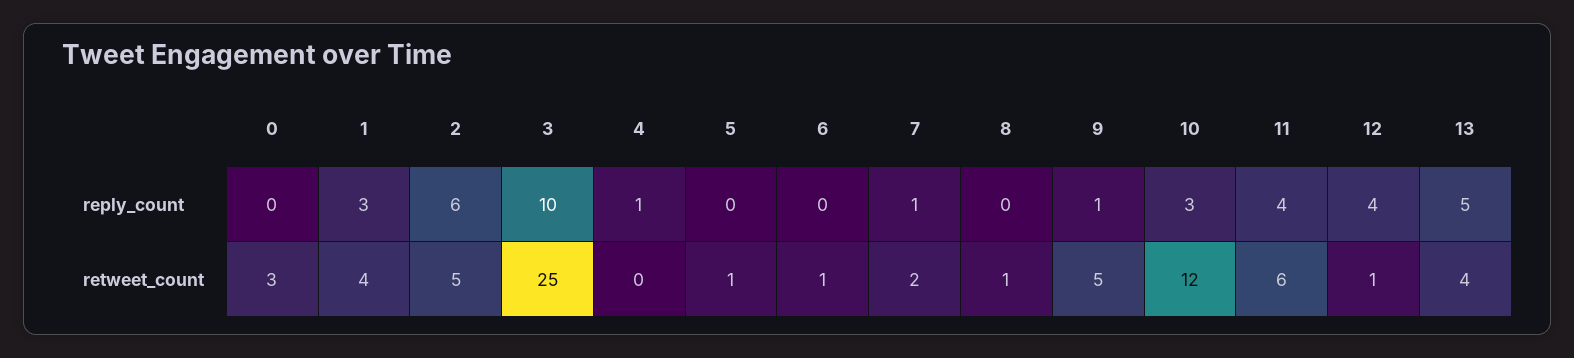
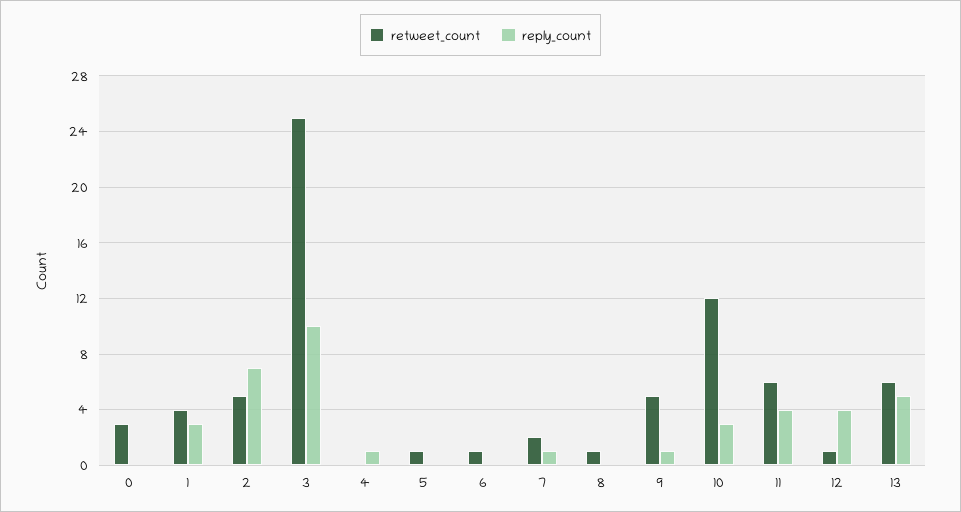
  {
    "reply_count": {
      "0": 0,
      "1": 3,
-     "2": 6,
+     "2": 7,
      "3": 10,
      "4": 1,
      "5": 0,
      "6": 0,
      "7": 1,
      "8": 0,
      "9": 1,
      "10": 3,
      "11": 4,
      "12": 4,
      "13": 5
    },
    "retweet_count": {
      "0": 3,
      "1": 4,
      "2": 5,
      "3": 25,
      "4": 0,
      "5": 1,
      "6": 1,
      "7": 2,
      "8": 1,
      "9": 5,
      "10": 12,
      "11": 6,
      "12": 1,
-     "13": 4
+     "13": 6
    }
  }

